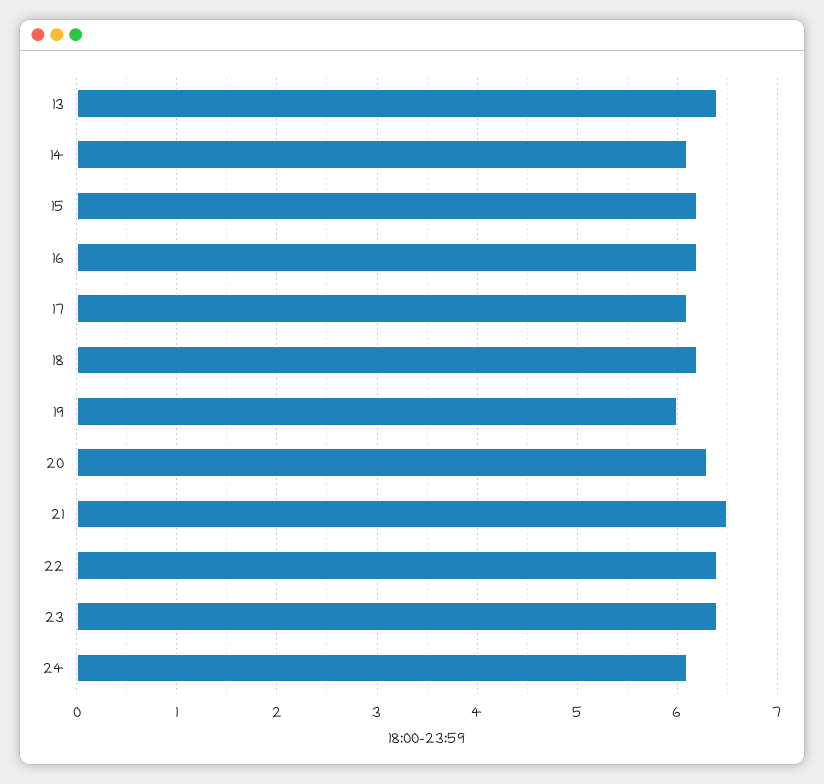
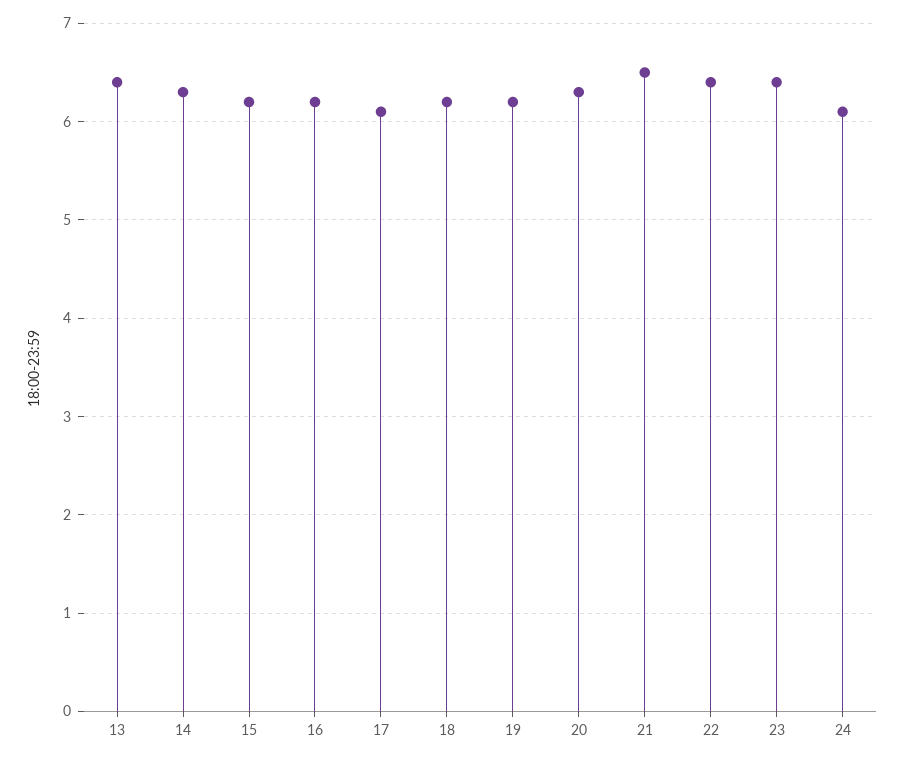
  {
    "13": 6.4,
-   "14": 6.1,
+   "14": 6.3,
    "15": 6.2,
    "16": 6.2,
    "17": 6.1,
    "18": 6.2,
-   "19": 6,
+   "19": 6.2,
    "20": 6.3,
    "21": 6.5,
    "22": 6.4,
    "23": 6.4,
    "24": 6.1
  }

